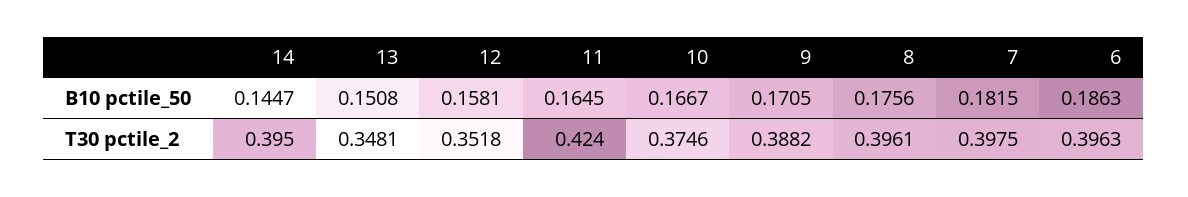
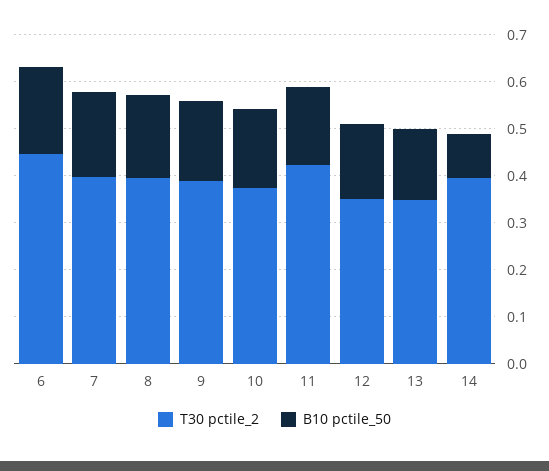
  {
    "B10 pctile_50": {
-     "14": 0.1447,
+     "14": 0.1,
      "13": 0.1508,
      "12": 0.1581,
      "11": 0.1645,
      "10": 0.1667,
      "9": 0.1705,
      "8": 0.1756,
      "7": 0.1815,
      "6": 0.1863
    },
    "T30 pctile_2": {
      "14": 0.395,
      "13": 0.3481,
      "12": 0.3518,
      "11": 0.424,
      "10": 0.3746,
      "9": 0.3882,
      "8": 0.3961,
      "7": 0.3975,
-     "6": 0.3963
+     "6": 0.44
    }
  }

